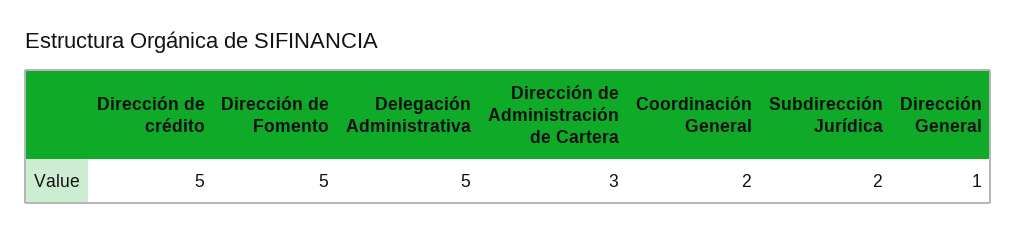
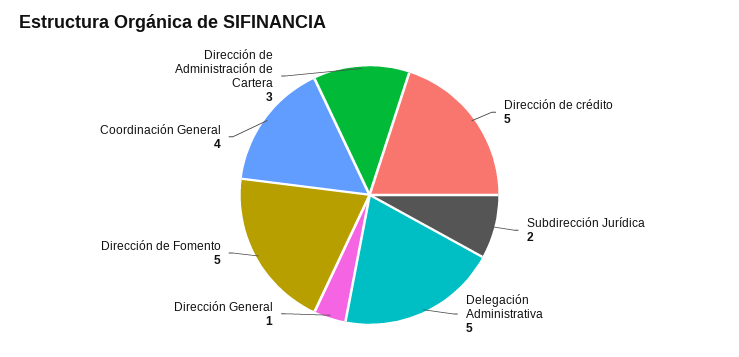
  {
    "Dirección de crédito": 5,
    "Dirección de Fomento": 5,
    "Delegación Administrativa": 5,
    "Dirección de Administración de Cartera": 3,
-   "Coordinación General": 2,
+   "Coordinación General": 4,
    "Subdirección Jurídica": 2,
    "Dirección General": 1
  }

